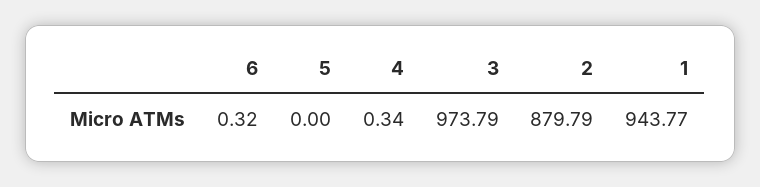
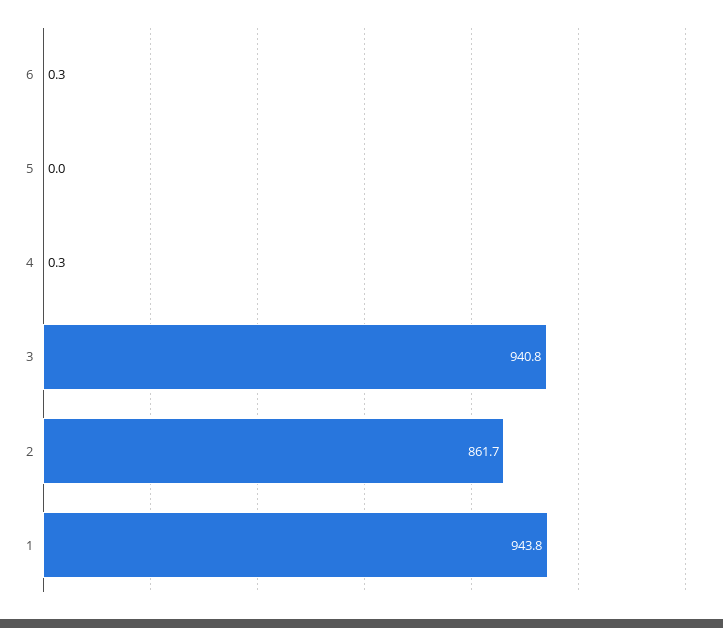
  {
    "6": 0.32,
    "5": 0,
    "4": 0.34,
-   "3": 973.79,
+   "3": 940.8,
-   "2": 879.79,
+   "2": 861.7,
    "1": 943.77
  }

